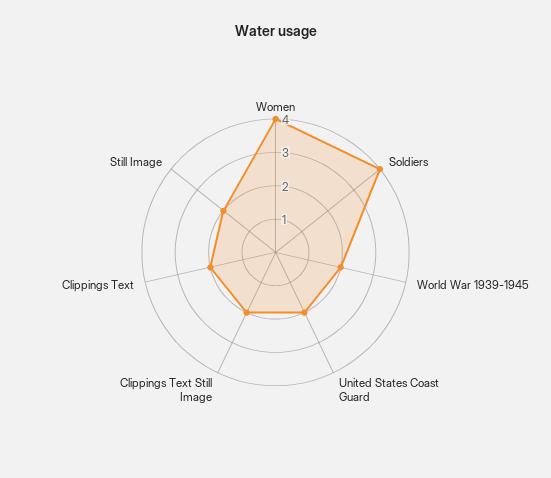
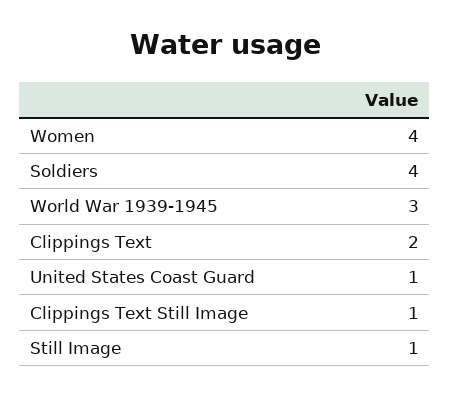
  {
    "Women": 4,
    "Soldiers": 4,
-   "World War 1939-1945": 2,
+   "World War 1939-1945": 3,
-   "United States Coast Guard": 2,
+   "United States Coast Guard": 1,
-   "Clippings Text Still Image": 2,
+   "Clippings Text Still Image": 1,
    "Clippings Text": 2,
-   "Still Image": 2
+   "Still Image": 1
  }

